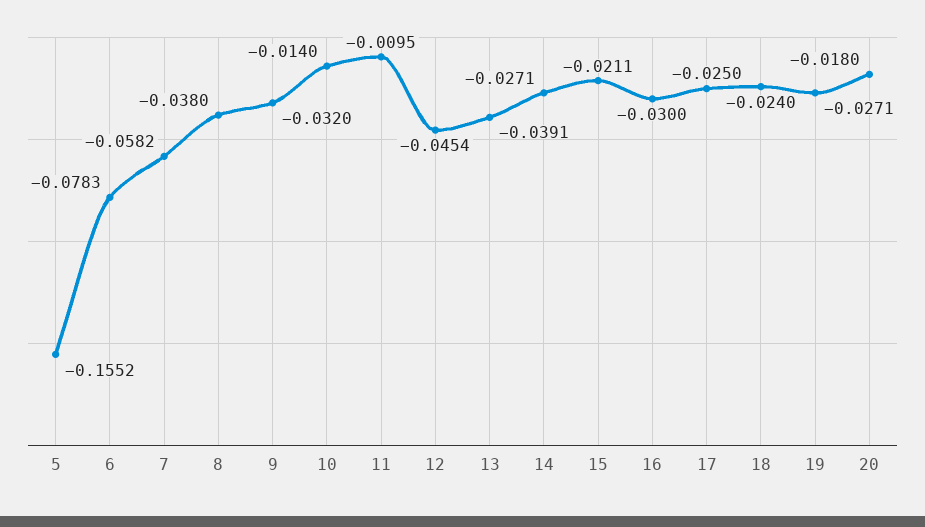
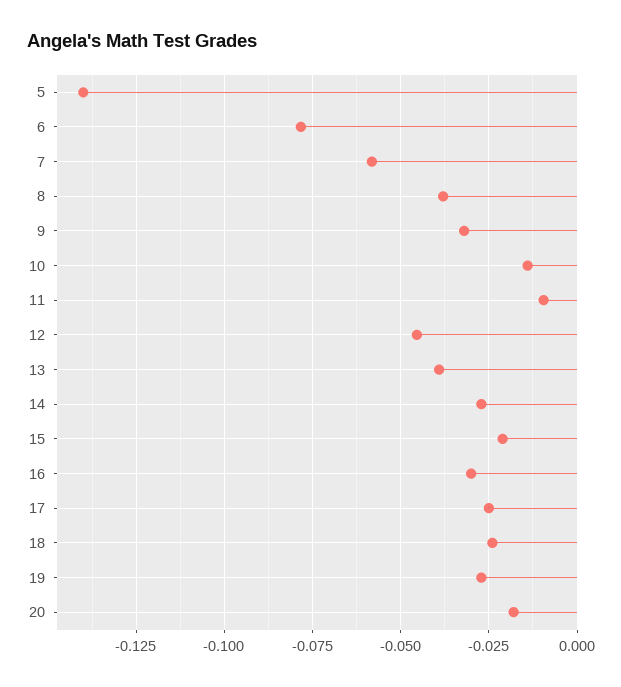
  {
-   "5": -0.1552,
+   "5": -0.14,
    "6": -0.0783,
    "7": -0.0582,
    "8": -0.038,
    "9": -0.032,
    "10": -0.014,
    "11": -0.0095,
    "12": -0.0454,
    "13": -0.0391,
    "14": -0.0271,
    "15": -0.0211,
    "16": -0.03,
    "17": -0.025,
    "18": -0.024,
    "19": -0.0271,
    "20": -0.018
  }

